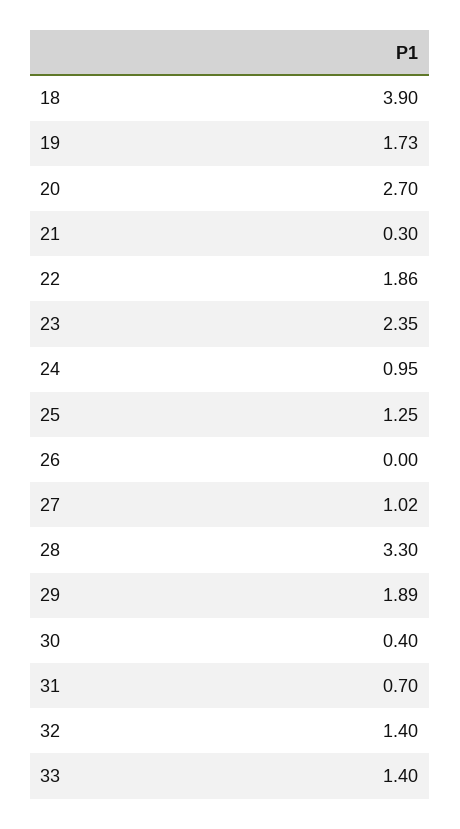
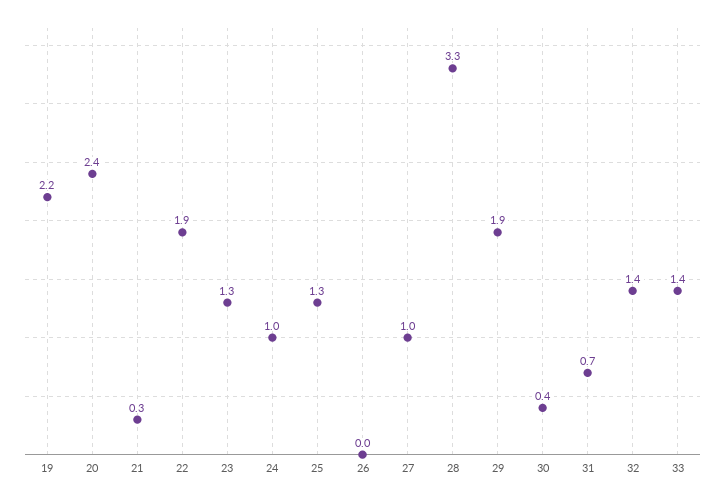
  {
-   "18": 3.9,
-   "19": 1.73,
+   "19": 2.2,
-   "20": 2.7,
+   "20": 2.4,
    "21": 0.3,
    "22": 1.86,
-   "23": 2.35,
+   "23": 1.3,
    "24": 0.95,
    "25": 1.25,
    "26": 0,
    "27": 1.02,
    "28": 3.3,
    "29": 1.89,
    "30": 0.4,
    "31": 0.7,
    "32": 1.4,
    "33": 1.4
  }

